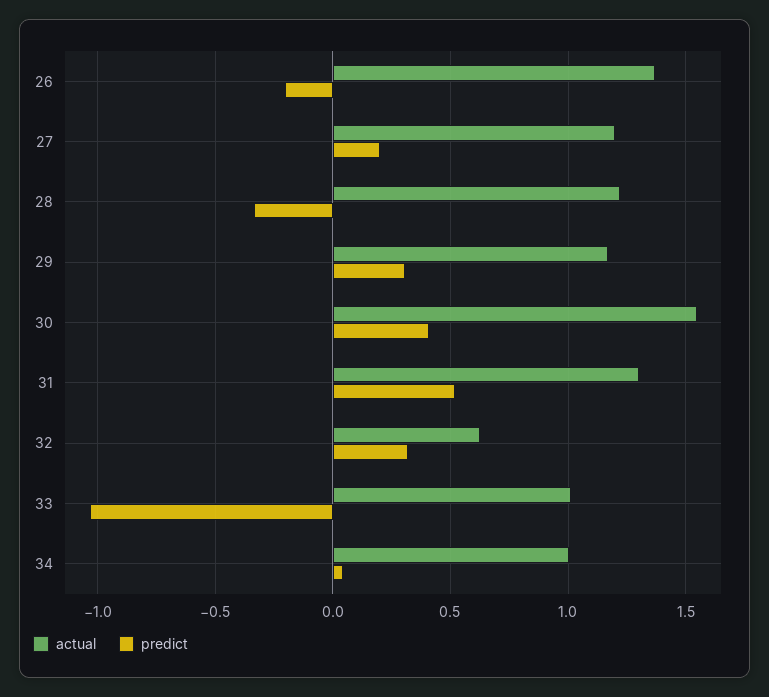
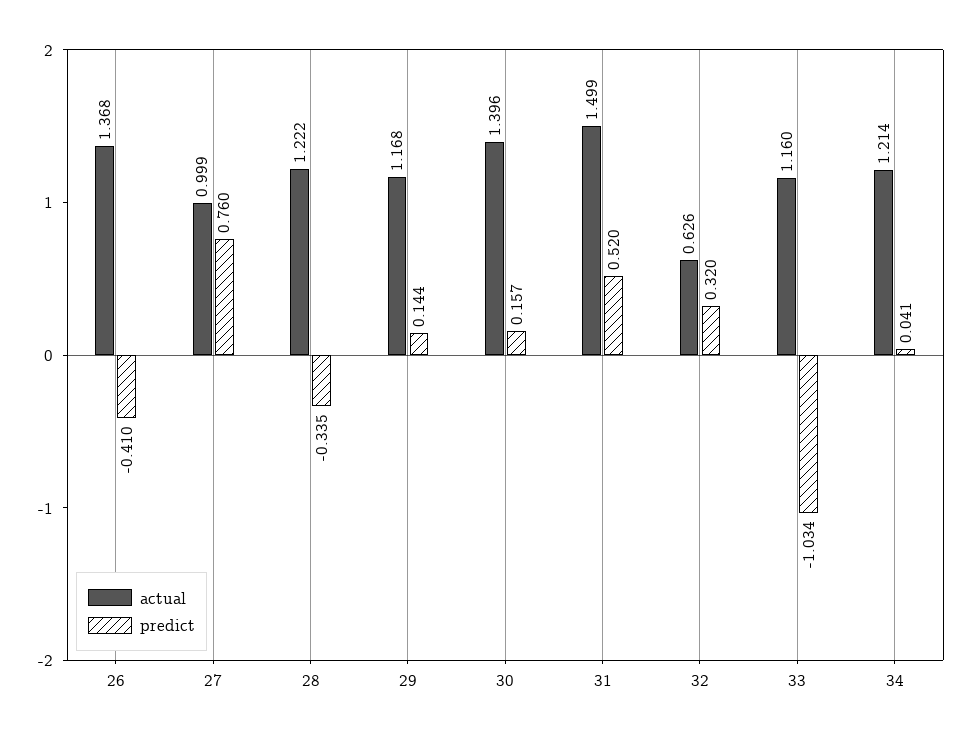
  {
    "actual": {
      "26": 1.368,
-     "27": 1.2,
+     "27": 0.999,
      "28": 1.222,
      "29": 1.168,
-     "30": 1.55,
+     "30": 1.396,
-     "31": 1.3,
+     "31": 1.499,
      "32": 0.626,
-     "33": 1,
+     "33": 1.16,
-     "34": 1
+     "34": 1.214
    },
    "predict": {
-     "26": -0.2,
+     "26": -0.41,
-     "27": 0.2,
+     "27": 0.76,
      "28": -0.335,
-     "29": 0.3,
+     "29": 0.144,
-     "30": 0.4,
+     "30": 0.157,
      "31": 0.52,
      "32": 0.32,
      "33": -1.034,
      "34": 0.041
    }
  }

